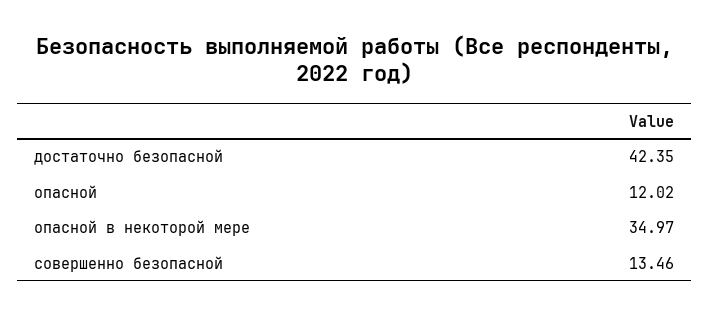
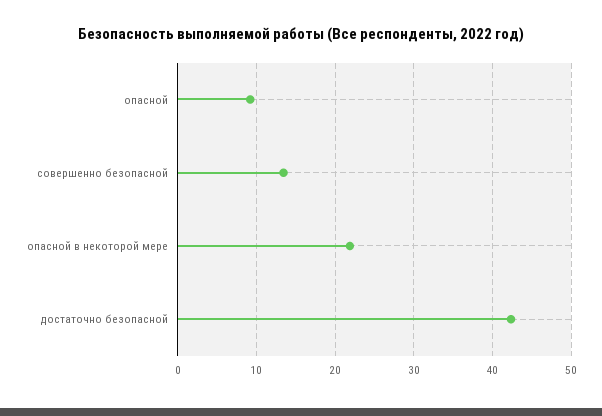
  {
    "достаточно безопасной": 42.35,
-   "опасной": 12.02,
+   "опасной": 9,
-   "опасной в некоторой мере": 34.97,
+   "опасной в некоторой мере": 22,
    "совершенно безопасной": 13.46
  }

